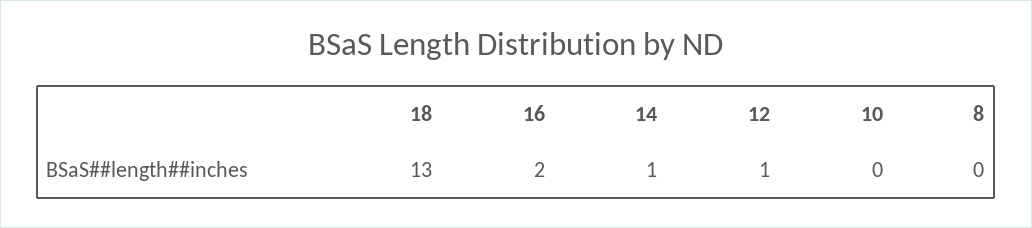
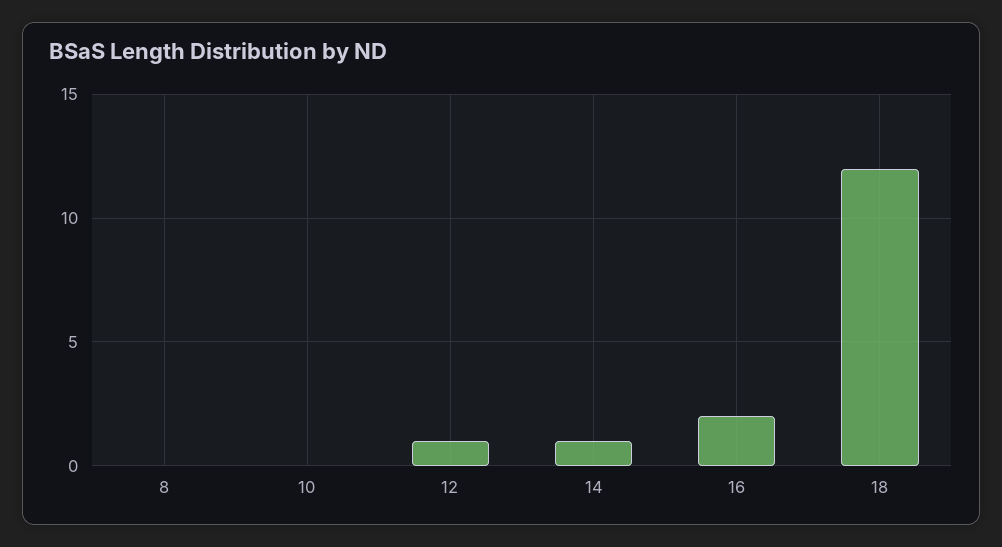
  {
-   "18": 13,
+   "18": 12,
    "16": 2,
    "14": 1,
    "12": 1,
    "10": 0,
    "8": 0
  }

